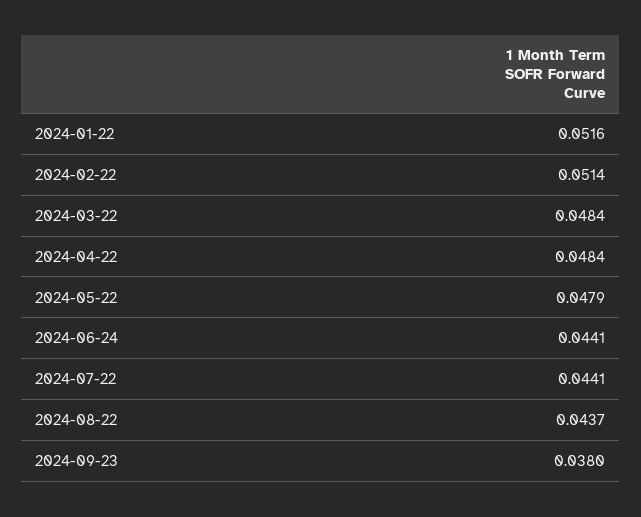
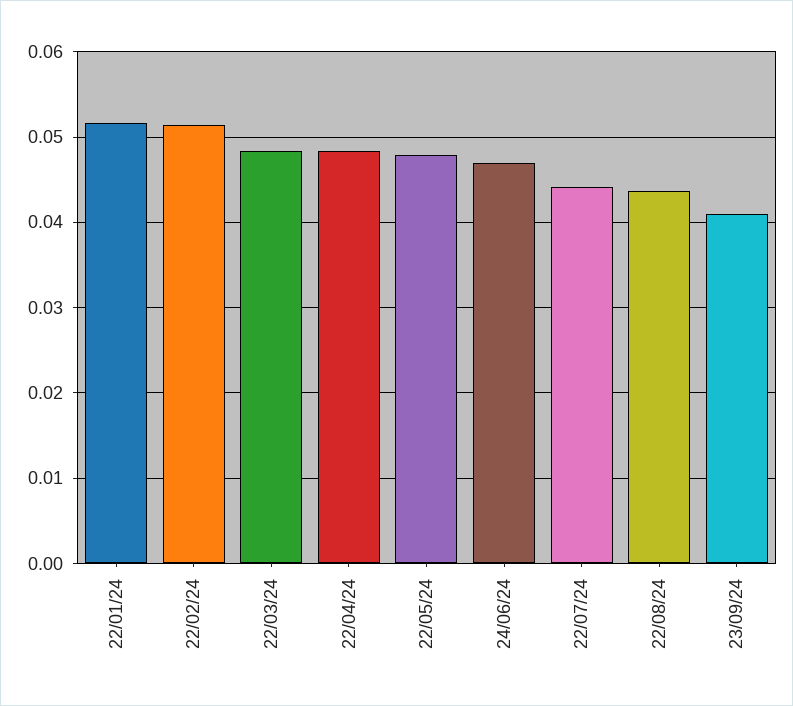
  {
    "2024-01-22": 0.0516,
    "2024-02-22": 0.0514,
    "2024-03-22": 0.0484,
    "2024-04-22": 0.0484,
    "2024-05-22": 0.0479,
-   "2024-06-24": 0.0441,
+   "2024-06-24": 0.047,
    "2024-07-22": 0.0441,
    "2024-08-22": 0.0437,
-   "2024-09-23": 0.038
+   "2024-09-23": 0.041
  }

